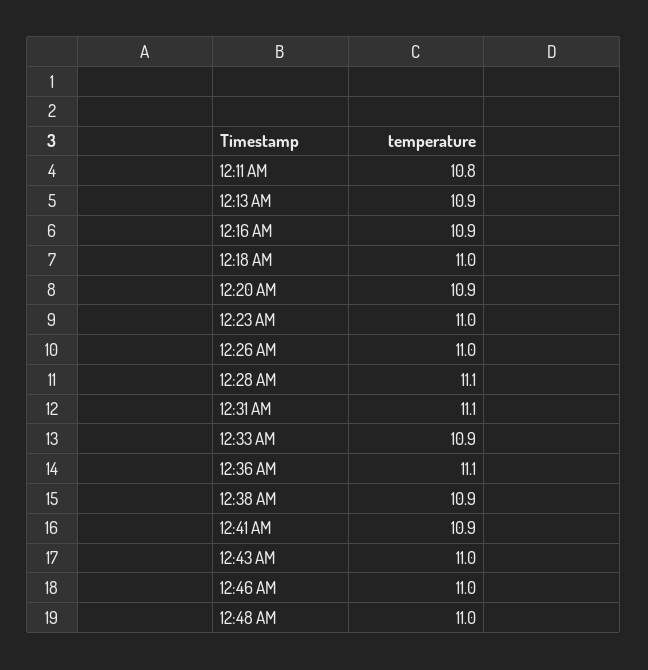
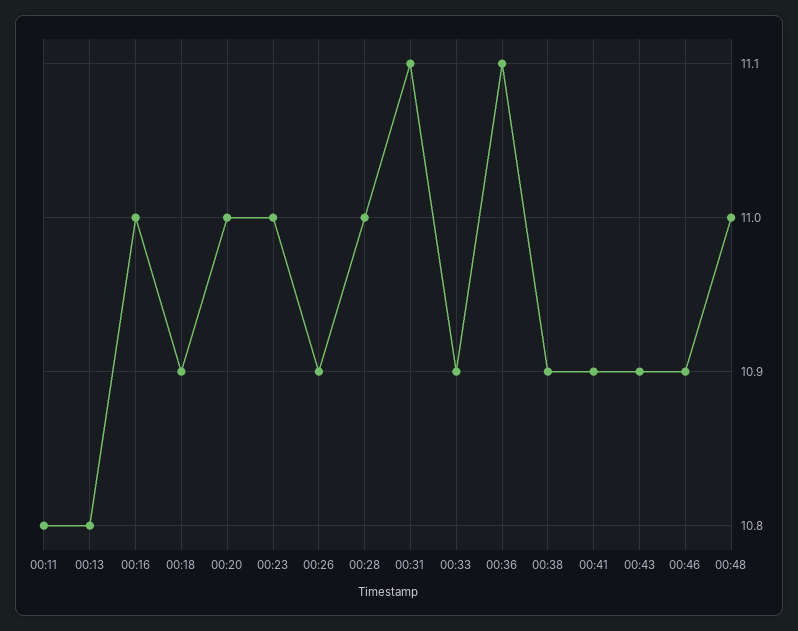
  {
    "12:11 AM": 10.8,
-   "12:13 AM": 10.9,
+   "12:13 AM": 10.8,
-   "12:16 AM": 10.9,
+   "12:16 AM": 11,
-   "12:18 AM": 11,
+   "12:18 AM": 10.9,
-   "12:20 AM": 10.9,
+   "12:20 AM": 11,
    "12:23 AM": 11,
-   "12:26 AM": 11,
+   "12:26 AM": 10.9,
-   "12:28 AM": 11.1,
+   "12:28 AM": 11,
    "12:31 AM": 11.1,
    "12:33 AM": 10.9,
    "12:36 AM": 11.1,
    "12:38 AM": 10.9,
    "12:41 AM": 10.9,
-   "12:43 AM": 11,
+   "12:43 AM": 10.9,
-   "12:46 AM": 11,
+   "12:46 AM": 10.9,
    "12:48 AM": 11
  }

